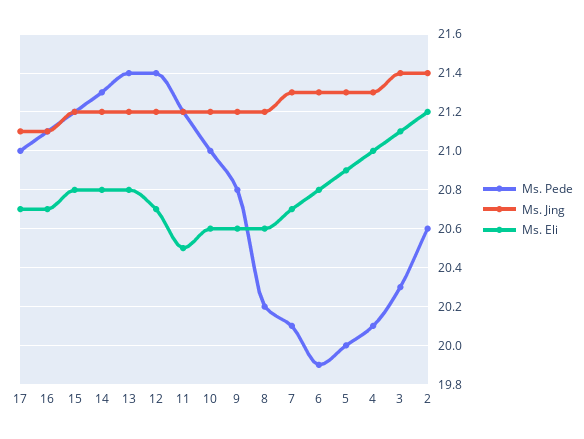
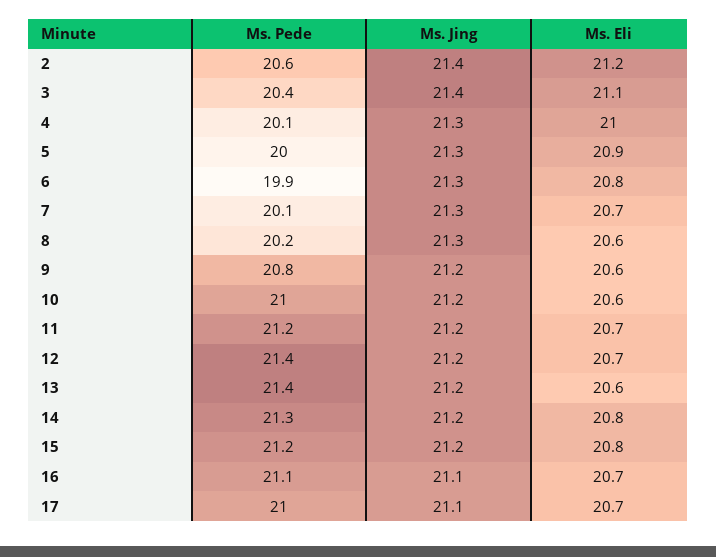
  {
    "Ms. Pede": {
      "17": 21,
      "16": 21.1,
      "15": 21.2,
      "14": 21.3,
      "13": 21.4,
      "12": 21.4,
      "11": 21.2,
      "10": 21,
      "9": 20.8,
      "8": 20.2,
      "7": 20.1,
      "6": 19.9,
      "5": 20,
      "4": 20.1,
-     "3": 20.3,
+     "3": 20.4,
      "2": 20.6
    },
    "Ms. Jing": {
      "17": 21.1,
      "16": 21.1,
      "15": 21.2,
      "14": 21.2,
      "13": 21.2,
      "12": 21.2,
      "11": 21.2,
      "10": 21.2,
      "9": 21.2,
-     "8": 21.2,
+     "8": 21.3,
      "7": 21.3,
      "6": 21.3,
      "5": 21.3,
      "4": 21.3,
      "3": 21.4,
      "2": 21.4
    },
    "Ms. Eli": {
      "17": 20.7,
      "16": 20.7,
      "15": 20.8,
      "14": 20.8,
-     "13": 20.8,
+     "13": 20.6,
      "12": 20.7,
-     "11": 20.5,
+     "11": 20.7,
      "10": 20.6,
      "9": 20.6,
      "8": 20.6,
      "7": 20.7,
      "6": 20.8,
      "5": 20.9,
      "4": 21,
      "3": 21.1,
      "2": 21.2
    }
  }

